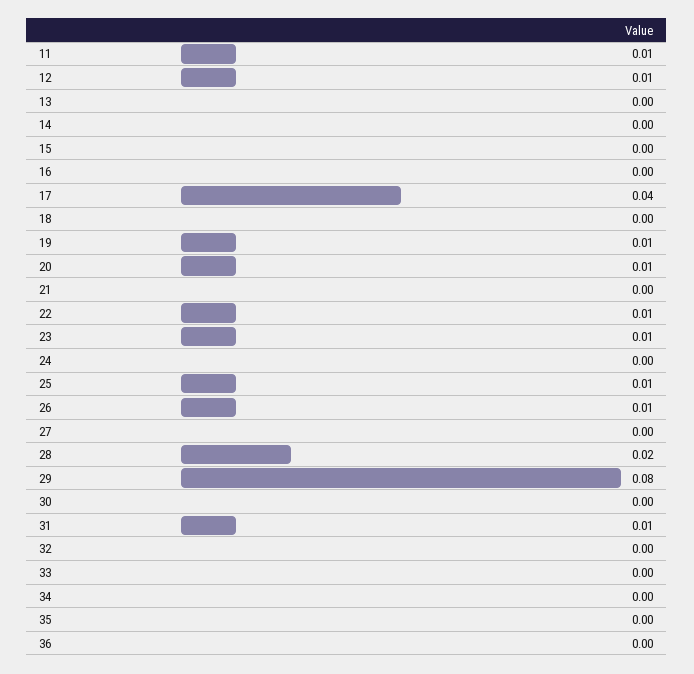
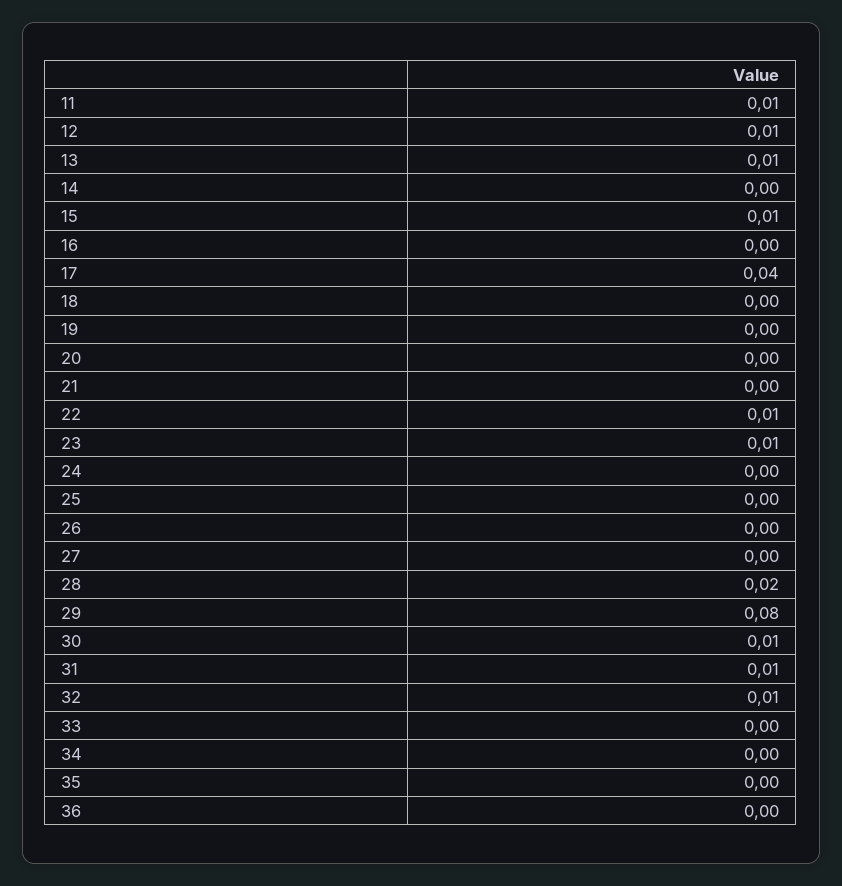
  {
    "11": 0.01,
    "12": 0.01,
-   "13": 0,
+   "13": 0.01,
    "14": 0,
-   "15": 0,
+   "15": 0.01,
    "16": 0,
    "17": 0.04,
    "18": 0,
-   "19": 0.01,
+   "19": 0,
-   "20": 0.01,
+   "20": 0,
    "21": 0,
    "22": 0.01,
    "23": 0.01,
    "24": 0,
-   "25": 0.01,
+   "25": 0,
-   "26": 0.01,
+   "26": 0,
    "27": 0,
    "28": 0.02,
    "29": 0.08,
-   "30": 0,
+   "30": 0.01,
    "31": 0.01,
-   "32": 0,
+   "32": 0.01,
    "33": 0,
    "34": 0,
    "35": 0,
    "36": 0
  }

